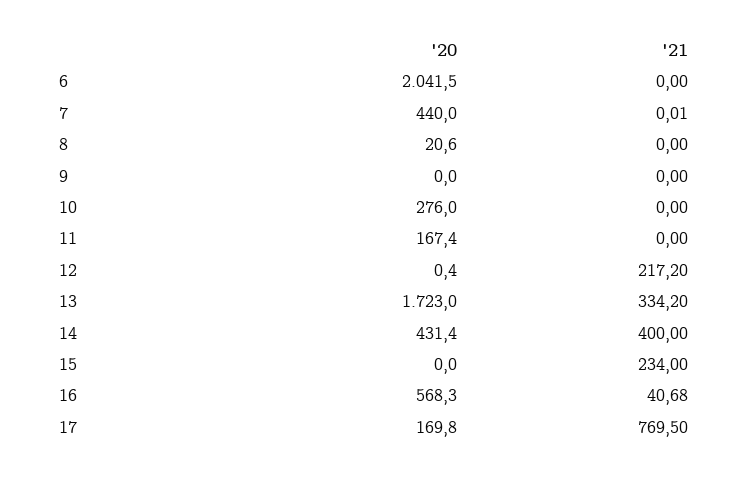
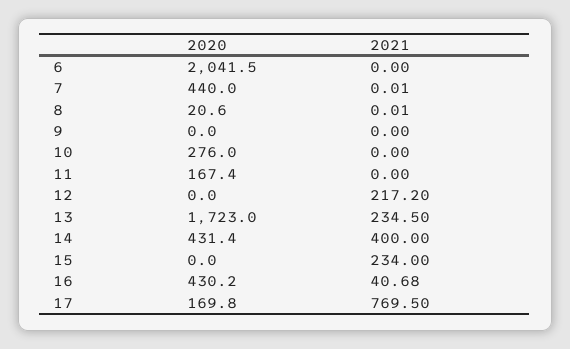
  {
    "'20": {
      "6": 2041.5,
      "7": 440,
      "8": 20.6,
      "9": 0,
      "10": 276,
      "11": 167.4,
-     "12": 0.4,
+     "12": 0,
      "13": 1723,
      "14": 431.4,
      "15": 0,
-     "16": 568.3,
+     "16": 430.2,
      "17": 169.8
    },
    "'21": {
      "6": 0,
      "7": 0.01,
-     "8": 0,
+     "8": 0.01,
      "9": 0,
      "10": 0,
      "11": 0,
      "12": 217.2,
-     "13": 334.2,
+     "13": 234.5,
      "14": 400,
      "15": 234,
      "16": 40.68,
      "17": 769.5
    }
  }

